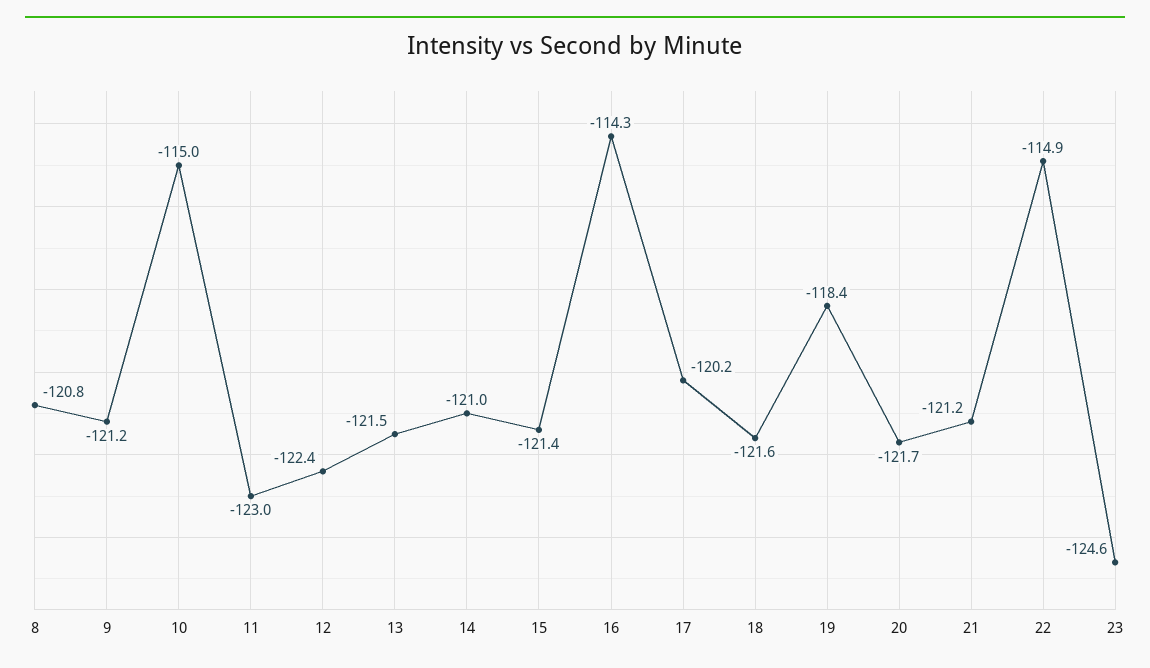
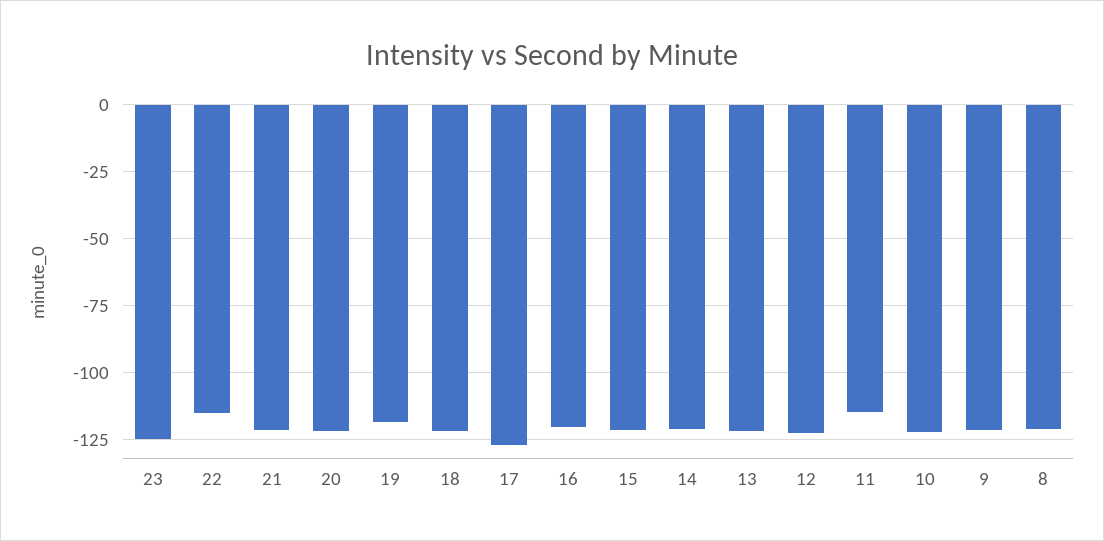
  {
    "8": -120.8,
    "9": -121.2,
-   "10": -115,
+   "10": -122.5,
-   "11": -123,
+   "11": -115,
    "12": -122.4,
    "13": -121.5,
    "14": -121,
    "15": -121.4,
-   "16": -114.3,
+   "16": -120,
-   "17": -120.2,
+   "17": -127.5,
    "18": -121.6,
    "19": -118.4,
    "20": -121.7,
    "21": -121.2,
    "22": -114.9,
    "23": -124.6
  }

